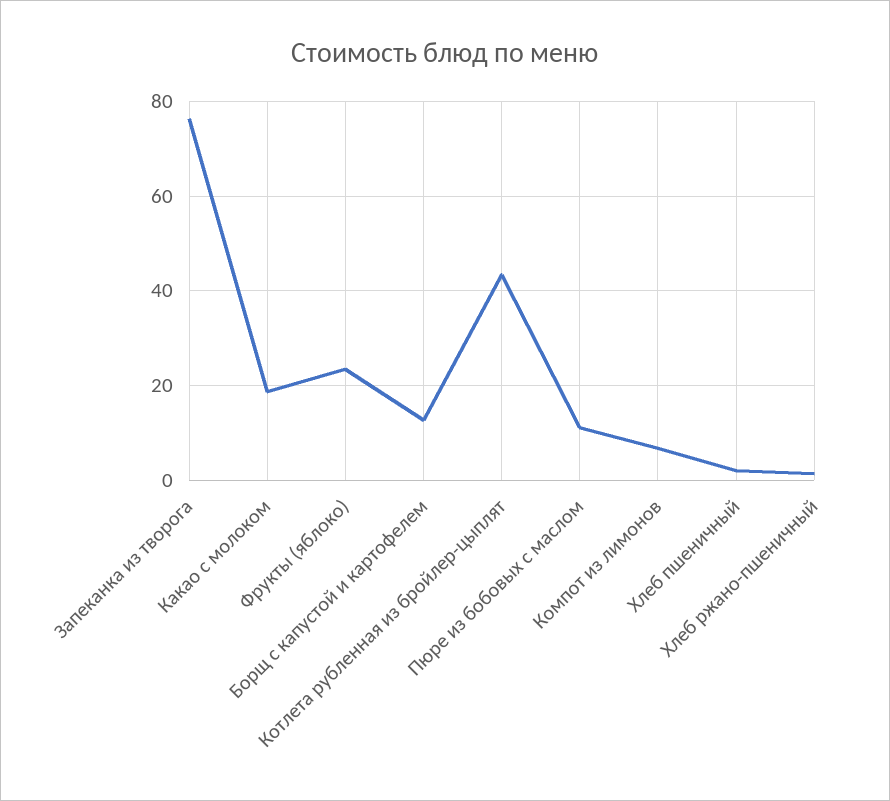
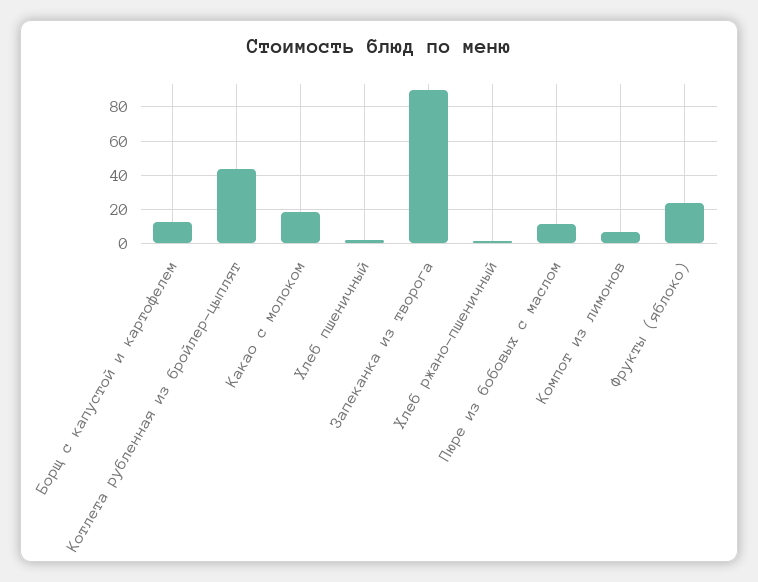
  {
-   "Запеканка из творога": 76,
+   "Запеканка из творога": 90,
    "Какао с молоком": 18,
    "Фрукты (яблоко)": 24,
    "Борщ с капустой и картофелем": 12,
    "Котлета рубленная из бройлер-цыплят": 44,
    "Пюре из бобовых с маслом": 12,
    "Компот из лимонов": 6,
    "Хлеб пшеничный": 2,
    "Хлеб ржано-пшеничный": 2
  }

